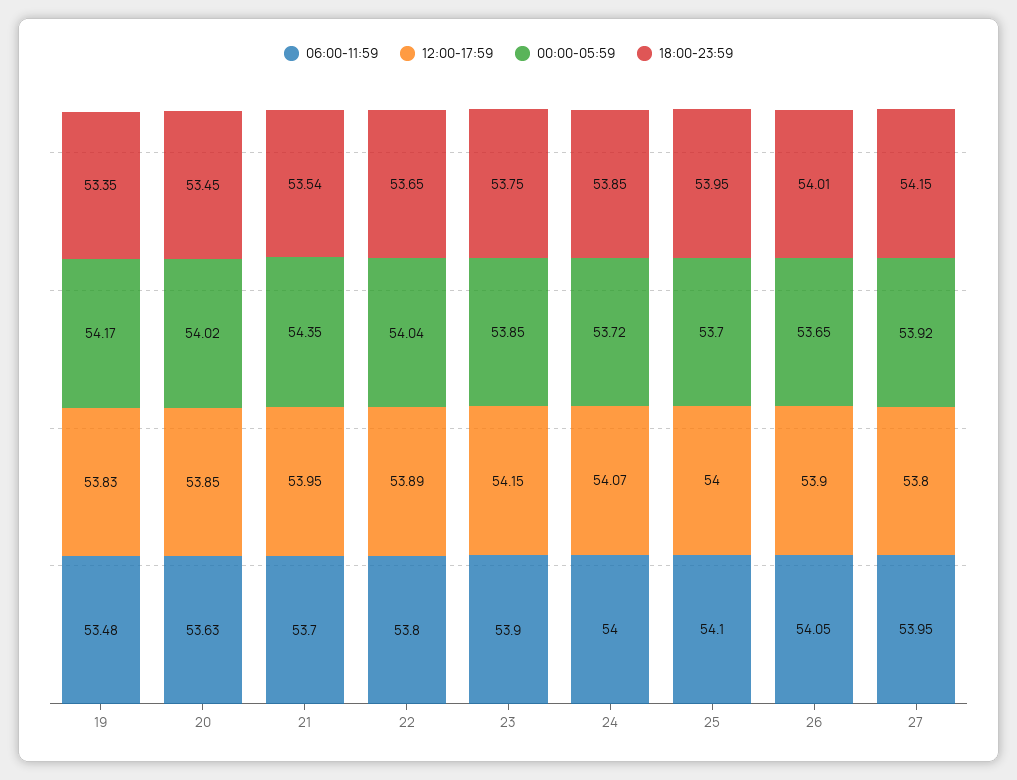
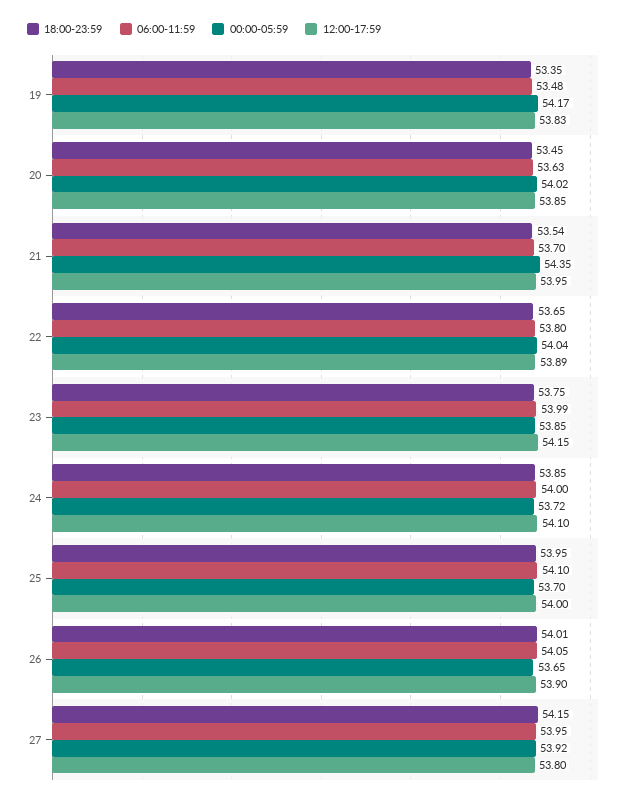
  {
    "06:00-11:59": {
      "19": 53.48,
      "20": 53.63,
      "21": 53.7,
      "22": 53.8,
-     "23": 53.9,
+     "23": 53.99,
      "24": 54,
      "25": 54.1,
      "26": 54.05,
      "27": 53.95
    },
    "12:00-17:59": {
      "19": 53.83,
      "20": 53.85,
      "21": 53.95,
      "22": 53.89,
      "23": 54.15,
-     "24": 54.07,
+     "24": 54.1,
      "25": 54,
      "26": 53.9,
      "27": 53.8
    },
    "00:00-05:59": {
      "19": 54.17,
      "20": 54.02,
      "21": 54.35,
      "22": 54.04,
      "23": 53.85,
      "24": 53.72,
      "25": 53.7,
      "26": 53.65,
      "27": 53.92
    },
    "18:00-23:59": {
      "19": 53.35,
      "20": 53.45,
      "21": 53.54,
      "22": 53.65,
      "23": 53.75,
      "24": 53.85,
      "25": 53.95,
      "26": 54.01,
      "27": 54.15
    }
  }

